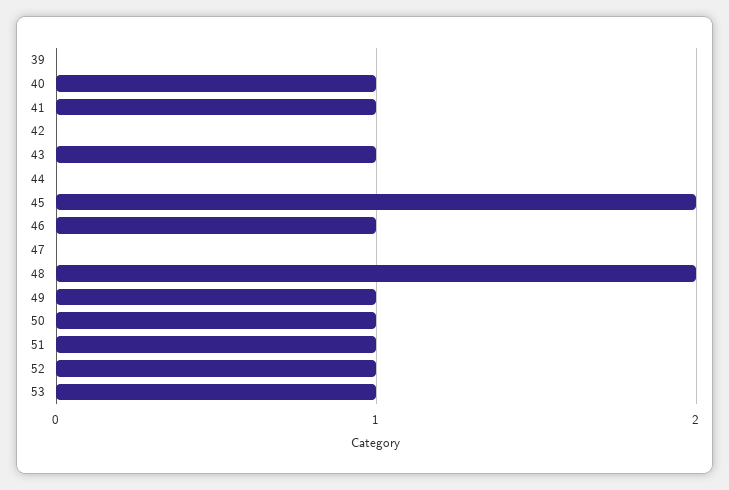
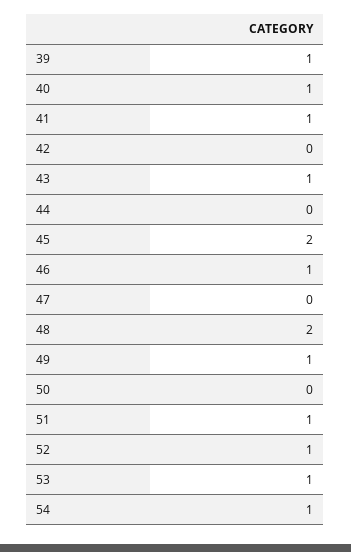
  {
-   "39": 0,
+   "39": 1,
    "40": 1,
    "41": 1,
    "42": 0,
    "43": 1,
    "44": 0,
    "45": 2,
    "46": 1,
    "47": 0,
    "48": 2,
    "49": 1,
-   "50": 1,
+   "50": 0,
    "51": 1,
    "52": 1,
-   "53": 1
+   "53": 1,
+   "54": 1
  }

